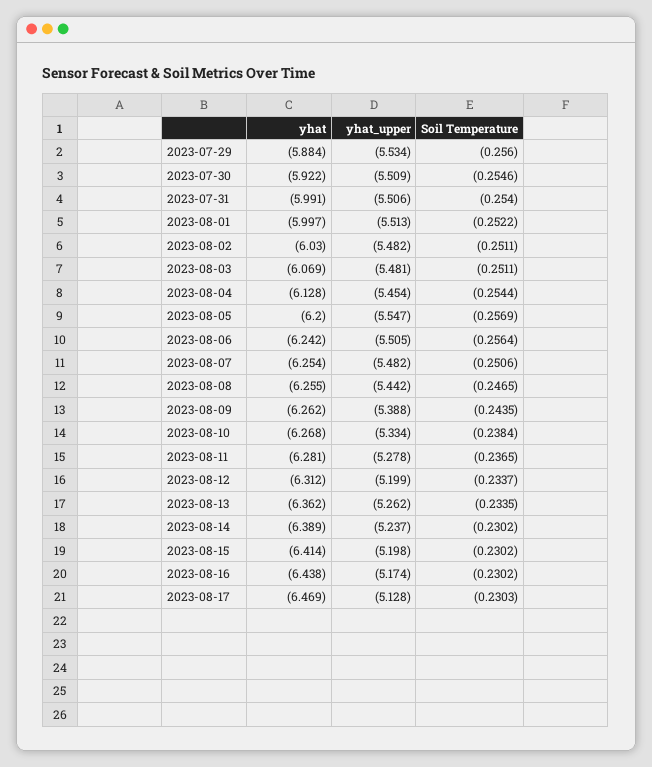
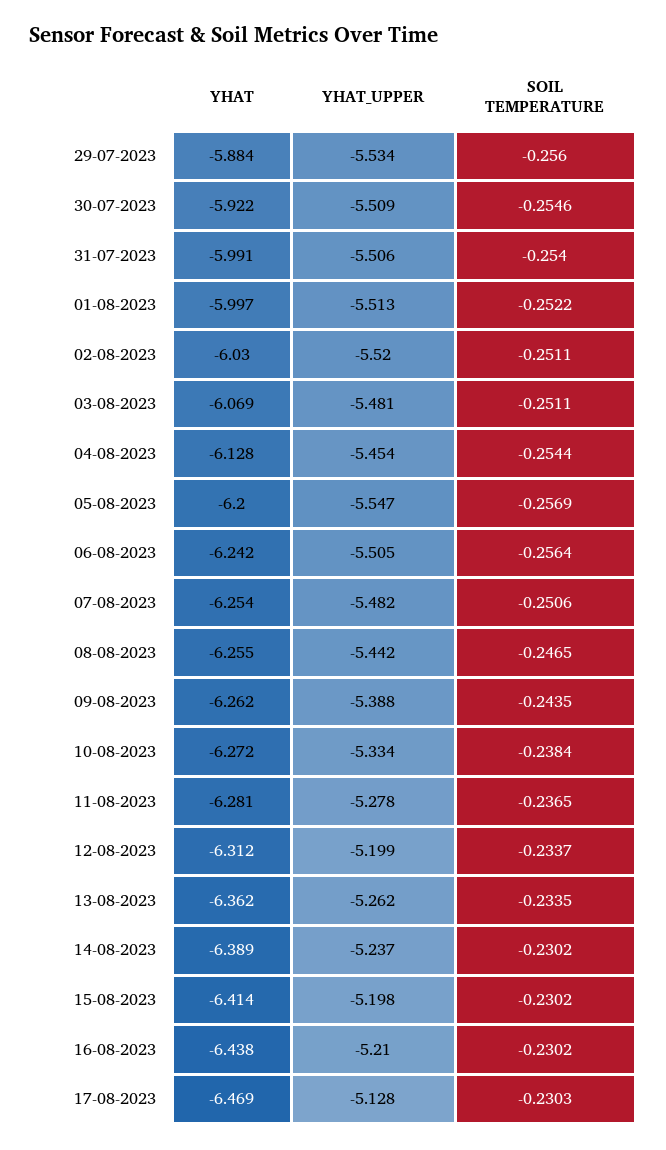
  {
    "yhat": {
      "2023-07-29": -5.884,
      "2023-07-30": -5.922,
      "2023-07-31": -5.991,
      "2023-08-01": -5.997,
      "2023-08-02": -6.03,
      "2023-08-03": -6.069,
      "2023-08-04": -6.128,
      "2023-08-05": -6.2,
      "2023-08-06": -6.242,
      "2023-08-07": -6.254,
      "2023-08-08": -6.255,
      "2023-08-09": -6.262,
-     "2023-08-10": -6.268,
+     "2023-08-10": -6.272,
      "2023-08-11": -6.281,
      "2023-08-12": -6.312,
      "2023-08-13": -6.362,
      "2023-08-14": -6.389,
      "2023-08-15": -6.414,
      "2023-08-16": -6.438,
      "2023-08-17": -6.469
    },
    "yhat_upper": {
      "2023-07-29": -5.534,
      "2023-07-30": -5.509,
      "2023-07-31": -5.506,
      "2023-08-01": -5.513,
-     "2023-08-02": -5.482,
+     "2023-08-02": -5.52,
      "2023-08-03": -5.481,
      "2023-08-04": -5.454,
      "2023-08-05": -5.547,
      "2023-08-06": -5.505,
      "2023-08-07": -5.482,
      "2023-08-08": -5.442,
      "2023-08-09": -5.388,
      "2023-08-10": -5.334,
      "2023-08-11": -5.278,
      "2023-08-12": -5.199,
      "2023-08-13": -5.262,
      "2023-08-14": -5.237,
      "2023-08-15": -5.198,
-     "2023-08-16": -5.174,
+     "2023-08-16": -5.21,
      "2023-08-17": -5.128
    },
    "Soil Temperature": {
      "2023-07-29": -0.256,
      "2023-07-30": -0.2546,
      "2023-07-31": -0.254,
      "2023-08-01": -0.2522,
      "2023-08-02": -0.2511,
      "2023-08-03": -0.2511,
      "2023-08-04": -0.2544,
      "2023-08-05": -0.2569,
      "2023-08-06": -0.2564,
      "2023-08-07": -0.2506,
      "2023-08-08": -0.2465,
      "2023-08-09": -0.2435,
      "2023-08-10": -0.2384,
      "2023-08-11": -0.2365,
      "2023-08-12": -0.2337,
      "2023-08-13": -0.2335,
      "2023-08-14": -0.2302,
      "2023-08-15": -0.2302,
      "2023-08-16": -0.2302,
      "2023-08-17": -0.2303
    }
  }

